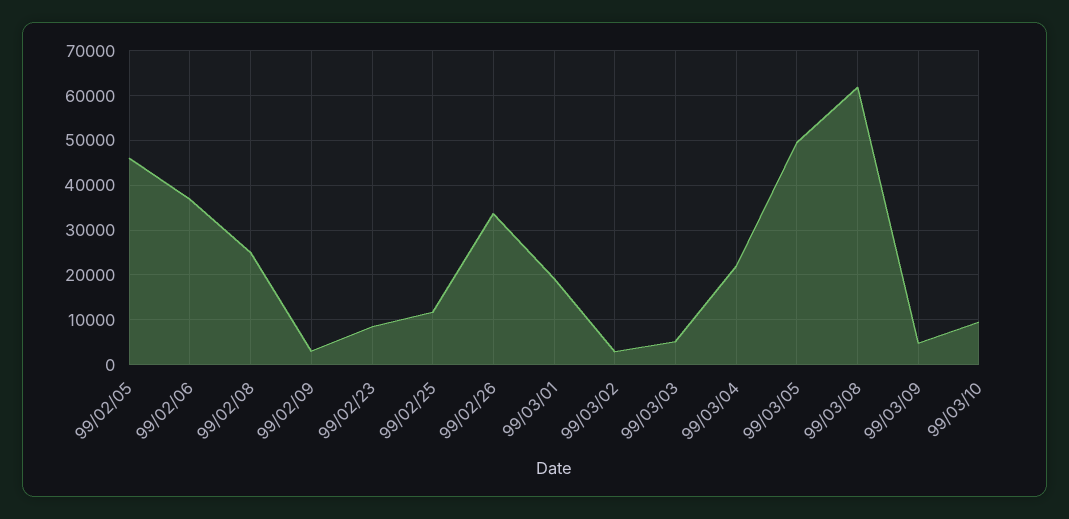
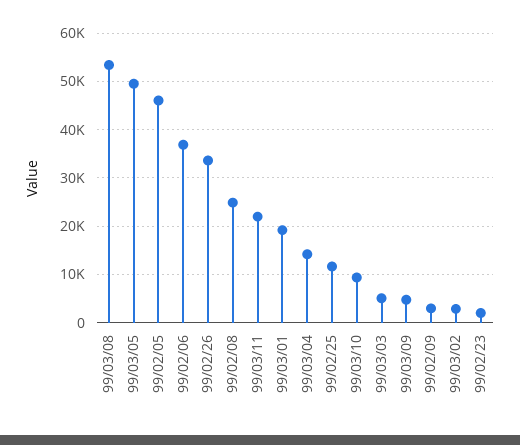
  {
    "99/02/05": 46000,
    "99/02/06": 36000,
    "99/02/08": 24000,
    "99/02/09": 4000,
-   "99/02/23": 8000,
+   "99/02/23": 2000,
    "99/02/25": 12000,
    "99/02/26": 34000,
    "99/03/01": 20000,
    "99/03/02": 2000,
    "99/03/03": 6000,
-   "99/03/04": 22000,
+   "99/03/04": 14000,
    "99/03/05": 50000,
-   "99/03/08": 62000,
+   "99/03/08": 54000,
    "99/03/09": 4000,
-   "99/03/10": 10000
+   "99/03/10": 10000,
+   "99/03/11": 22000
  }

